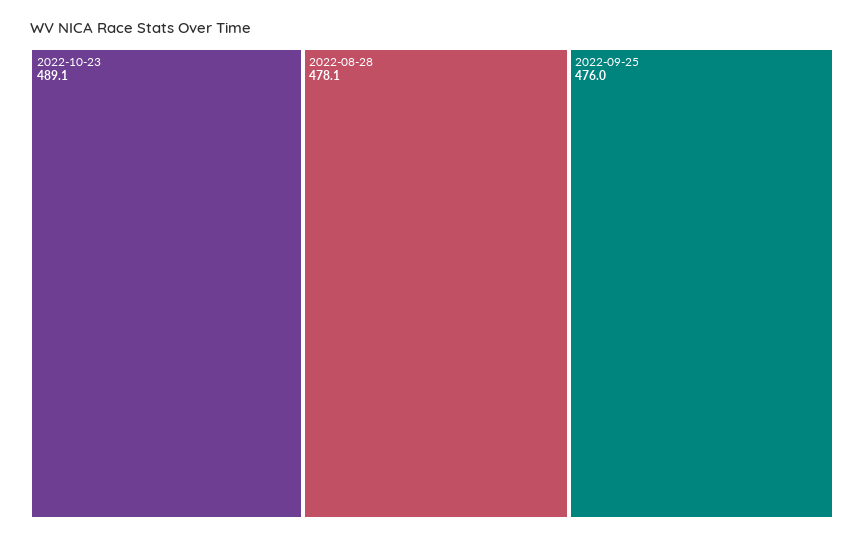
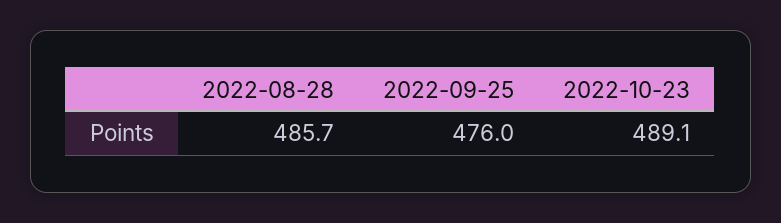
  {
    "2022-10-23": 489.1,
-   "2022-08-28": 478.1,
+   "2022-08-28": 485.7,
    "2022-09-25": 476
  }

